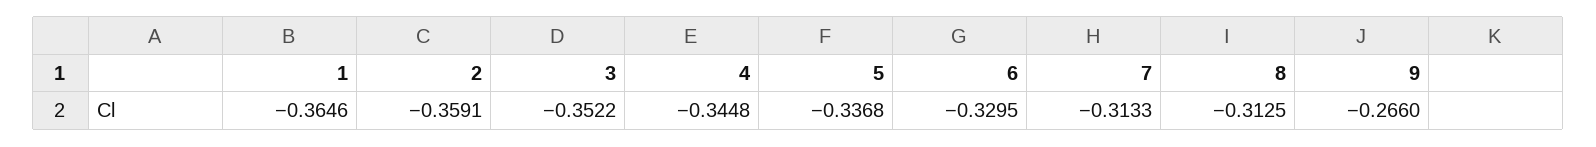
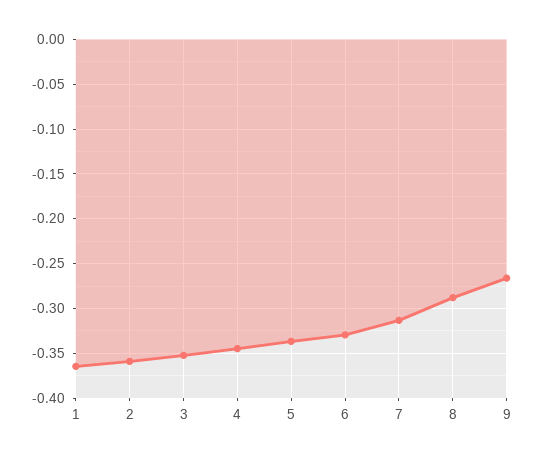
  {
    "1": -0.3646,
    "2": -0.3591,
    "3": -0.3522,
    "4": -0.3448,
    "5": -0.3368,
    "6": -0.3295,
    "7": -0.3133,
-   "8": -0.3125,
+   "8": -0.29,
    "9": -0.266
  }

